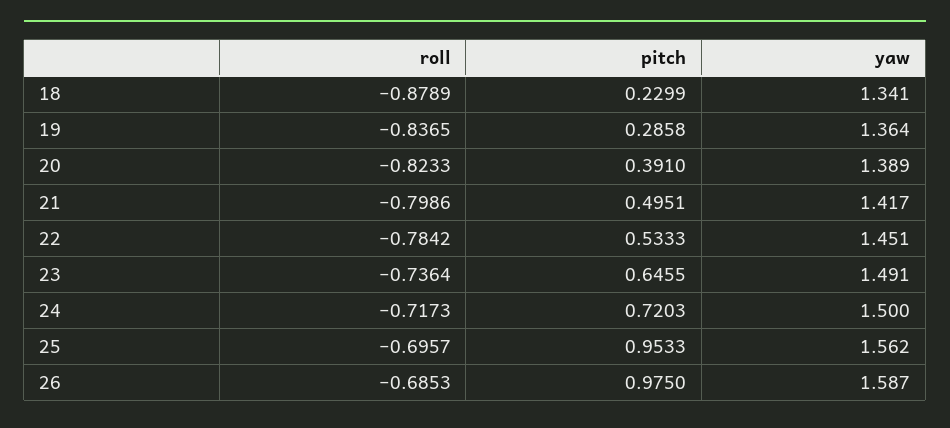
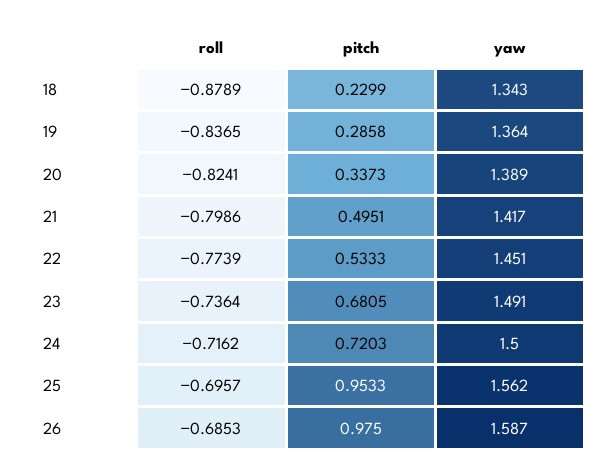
  {
    "roll": {
      "18": -0.8789,
      "19": -0.8365,
-     "20": -0.8233,
+     "20": -0.8241,
      "21": -0.7986,
-     "22": -0.7842,
+     "22": -0.7739,
      "23": -0.7364,
-     "24": -0.7173,
+     "24": -0.7162,
      "25": -0.6957,
      "26": -0.6853
    },
    "pitch": {
      "18": 0.2299,
      "19": 0.2858,
-     "20": 0.391,
+     "20": 0.3373,
      "21": 0.4951,
      "22": 0.5333,
-     "23": 0.6455,
+     "23": 0.6805,
      "24": 0.7203,
      "25": 0.9533,
      "26": 0.975
    },
    "yaw": {
-     "18": 1.341,
+     "18": 1.343,
      "19": 1.364,
      "20": 1.389,
      "21": 1.417,
      "22": 1.451,
      "23": 1.491,
      "24": 1.5,
      "25": 1.562,
      "26": 1.587
    }
  }

